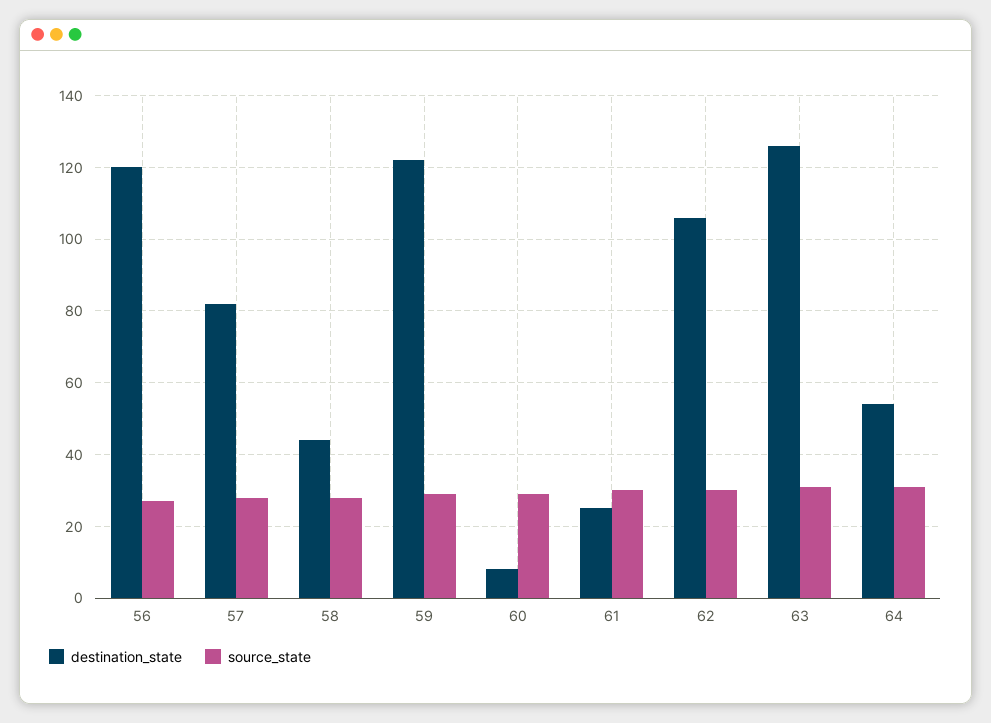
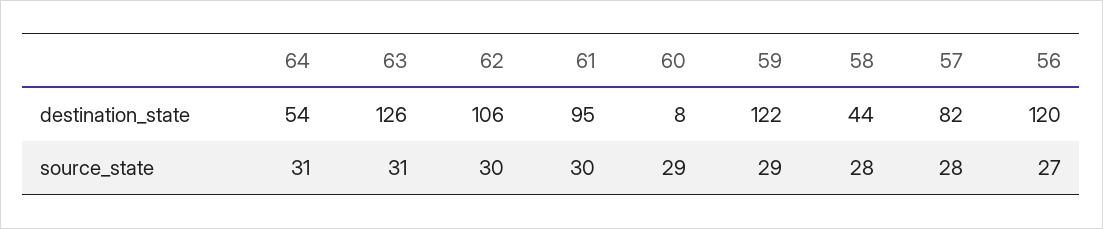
  {
    "destination_state": {
      "56": 120,
      "57": 82,
      "58": 44,
      "59": 122,
      "60": 8,
-     "61": 25,
+     "61": 95,
      "62": 106,
      "63": 126,
      "64": 54
    },
    "source_state": {
      "56": 27,
      "57": 28,
      "58": 28,
      "59": 29,
      "60": 29,
      "61": 30,
      "62": 30,
      "63": 31,
      "64": 31
    }
  }

